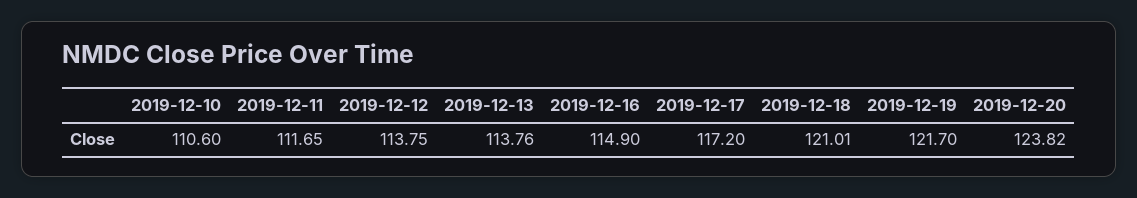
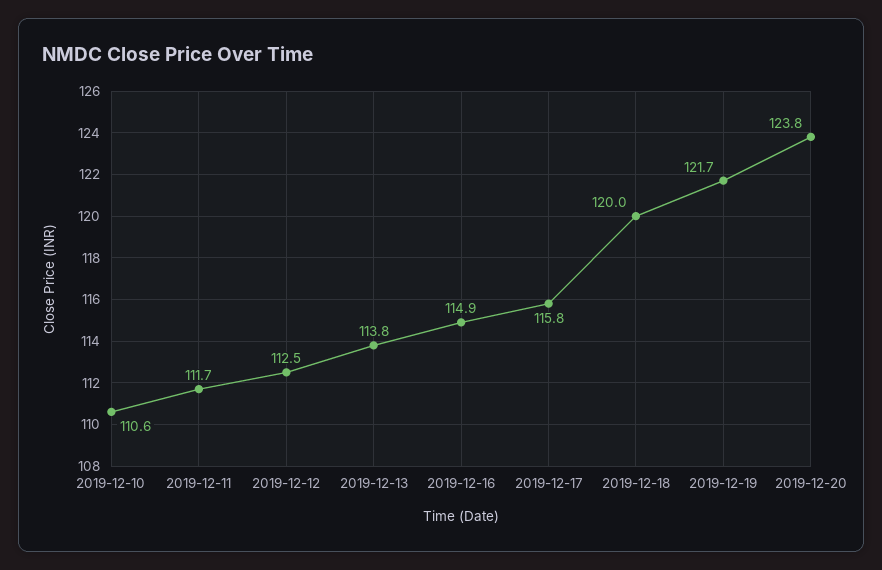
  {
    "2019-12-10": 110.6,
    "2019-12-11": 111.65,
-   "2019-12-12": 113.75,
+   "2019-12-12": 112.5,
    "2019-12-13": 113.76,
    "2019-12-16": 114.9,
-   "2019-12-17": 117.2,
+   "2019-12-17": 115.8,
-   "2019-12-18": 121.01,
+   "2019-12-18": 120,
    "2019-12-19": 121.7,
    "2019-12-20": 123.82
  }

